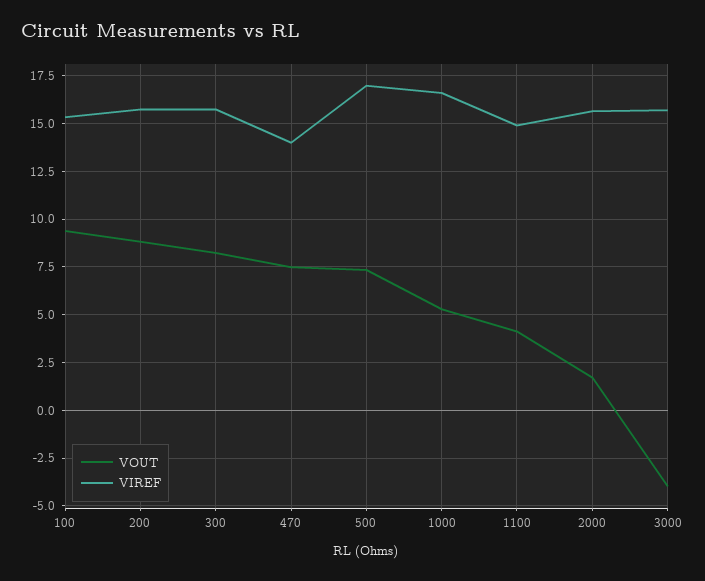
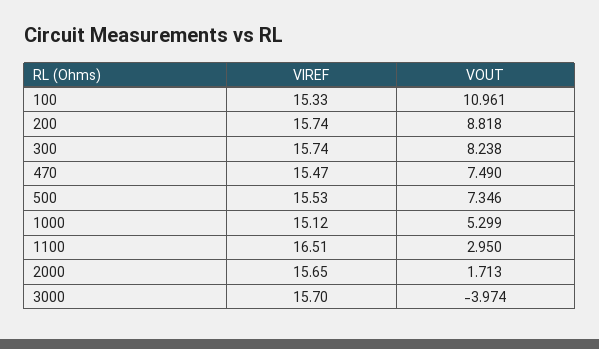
  {
    "VOUT": {
-     "100": 9.5,
+     "100": 10.961,
      "200": 8.818,
      "300": 8.238,
      "470": 7.49,
      "500": 7.346,
      "1000": 5.299,
-     "1100": 4,
+     "1100": 2.95,
      "2000": 1.713,
      "3000": -3.974
    },
    "VIREF": {
      "100": 15.33,
      "200": 15.74,
      "300": 15.74,
-     "470": 14,
+     "470": 15.47,
-     "500": 17,
+     "500": 15.53,
-     "1000": 16.5,
+     "1000": 15.12,
-     "1100": 15,
+     "1100": 16.51,
      "2000": 15.65,
      "3000": 15.7
    }
  }

